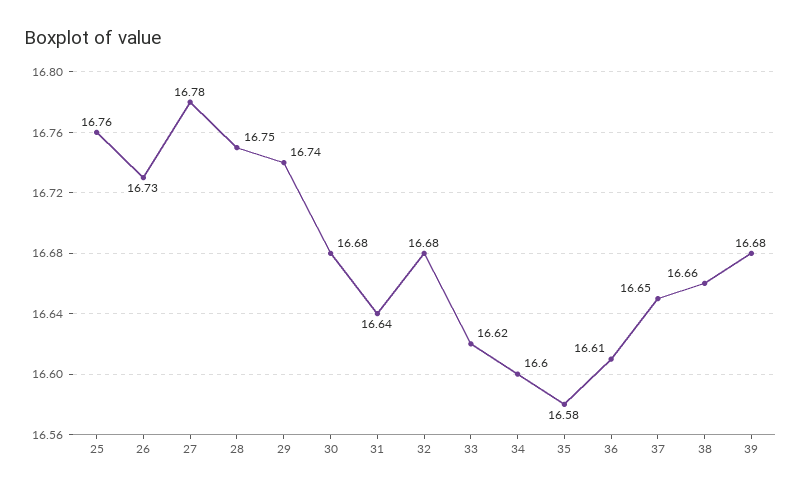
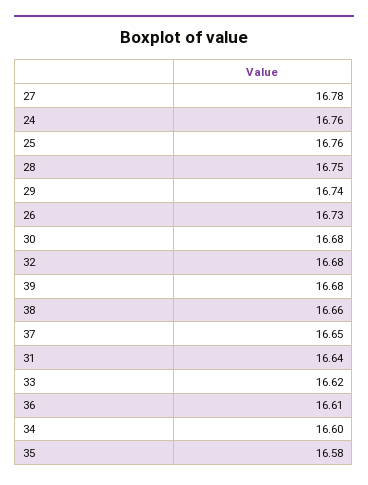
  {
    "25": 16.76,
    "26": 16.73,
    "27": 16.78,
    "28": 16.75,
    "29": 16.74,
    "30": 16.68,
    "31": 16.64,
    "32": 16.68,
    "33": 16.62,
    "34": 16.6,
    "35": 16.58,
    "36": 16.61,
    "37": 16.65,
    "38": 16.66,
-   "39": 16.68
+   "39": 16.68,
+   "24": 16.76
  }

